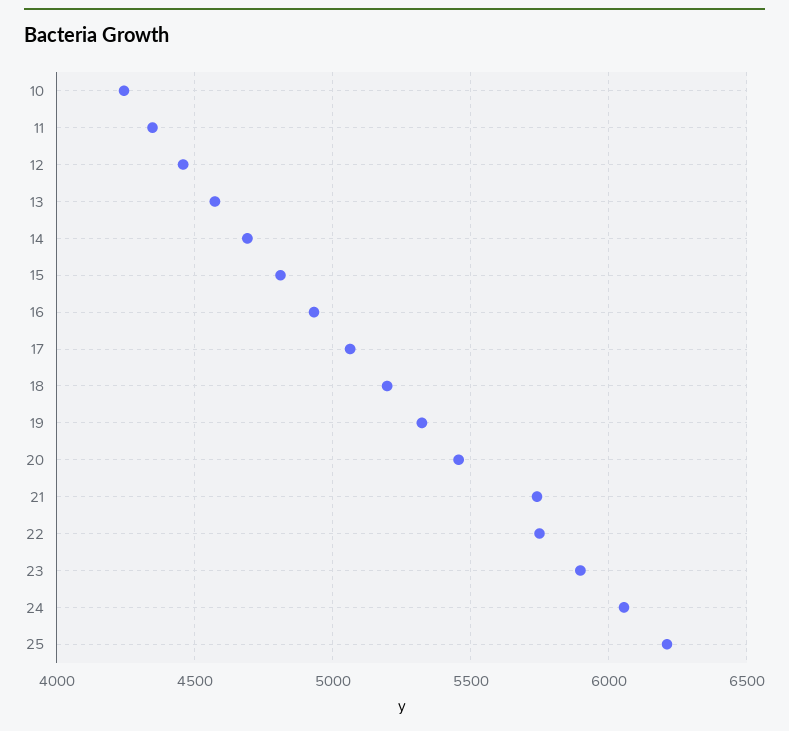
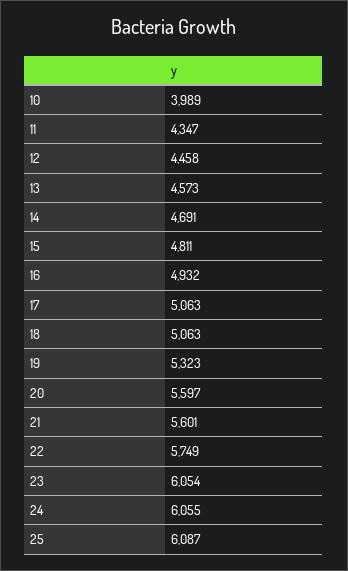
  {
-   "10": 4250,
+   "10": 3989,
    "11": 4347,
    "12": 4458,
    "13": 4573,
    "14": 4691,
    "15": 4811,
    "16": 4932,
    "17": 5063,
-   "18": 5200,
+   "18": 5063,
    "19": 5323,
-   "20": 5450,
+   "20": 5597,
-   "21": 5750,
+   "21": 5601,
    "22": 5749,
-   "23": 5900,
+   "23": 6054,
    "24": 6055,
-   "25": 6200
+   "25": 6087
  }

